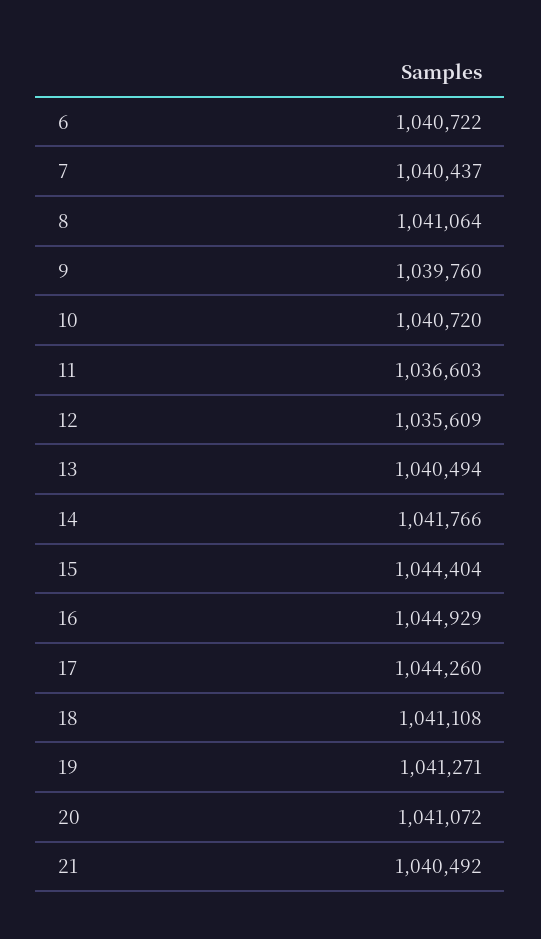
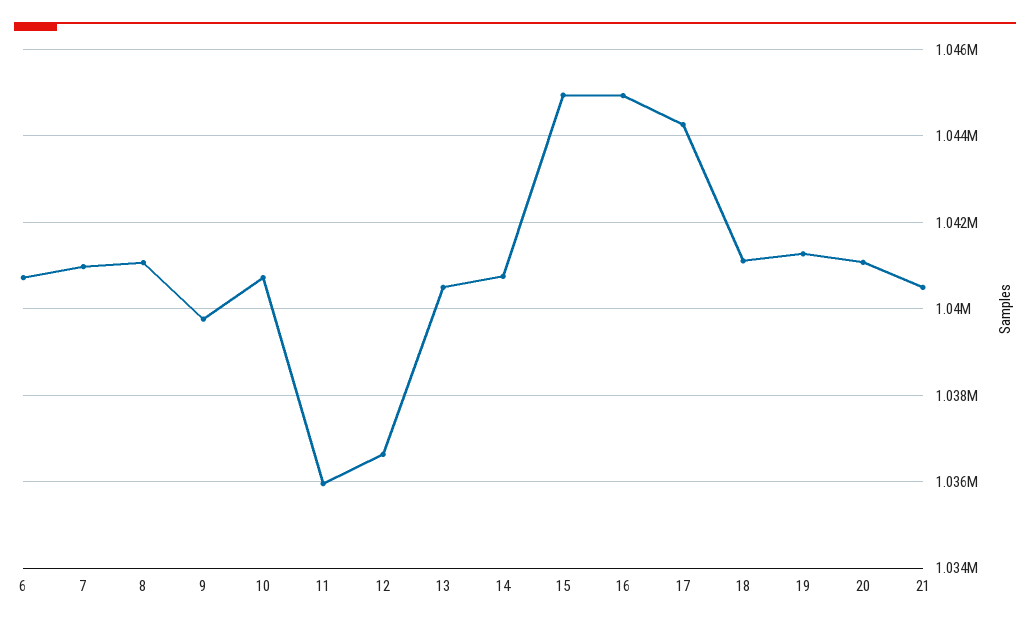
  {
    "6": 1040722,
-   "7": 1040437,
+   "7": 1041000,
    "8": 1041064,
    "9": 1039760,
    "10": 1040720,
-   "11": 1036603,
+   "11": 1036000,
-   "12": 1035609,
+   "12": 1036600,
    "13": 1040494,
-   "14": 1041766,
+   "14": 1040800,
-   "15": 1044404,
+   "15": 1045000,
    "16": 1044929,
    "17": 1044260,
    "18": 1041108,
    "19": 1041271,
    "20": 1041072,
    "21": 1040492
  }

